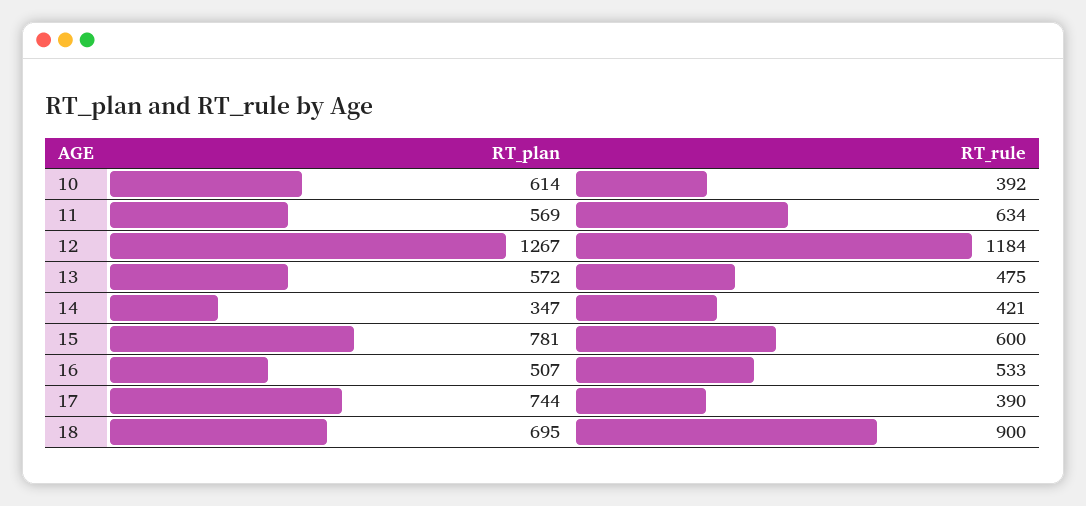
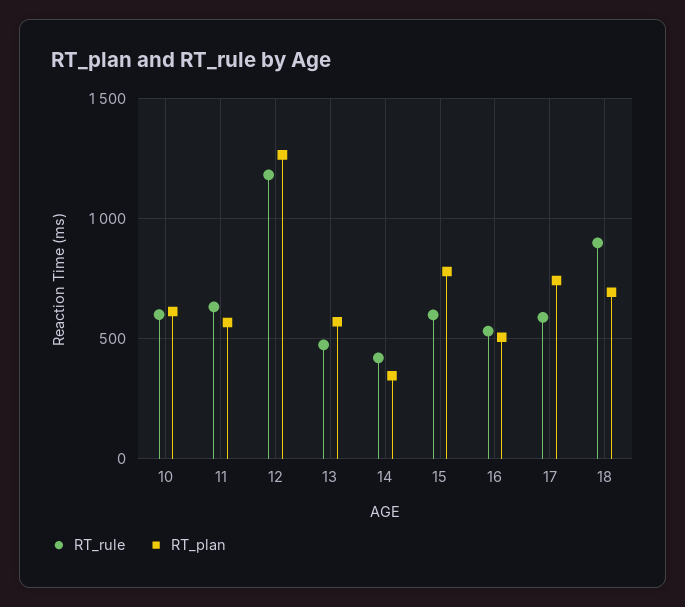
  {
    "RT_plan": {
      "10": 614,
      "11": 569,
      "12": 1267,
      "13": 572,
      "14": 347,
      "15": 781,
      "16": 507,
      "17": 744,
      "18": 695
    },
    "RT_rule": {
-     "10": 392,
+     "10": 600,
      "11": 634,
      "12": 1184,
      "13": 475,
      "14": 421,
      "15": 600,
      "16": 533,
-     "17": 390,
+     "17": 600,
      "18": 900
    }
  }

